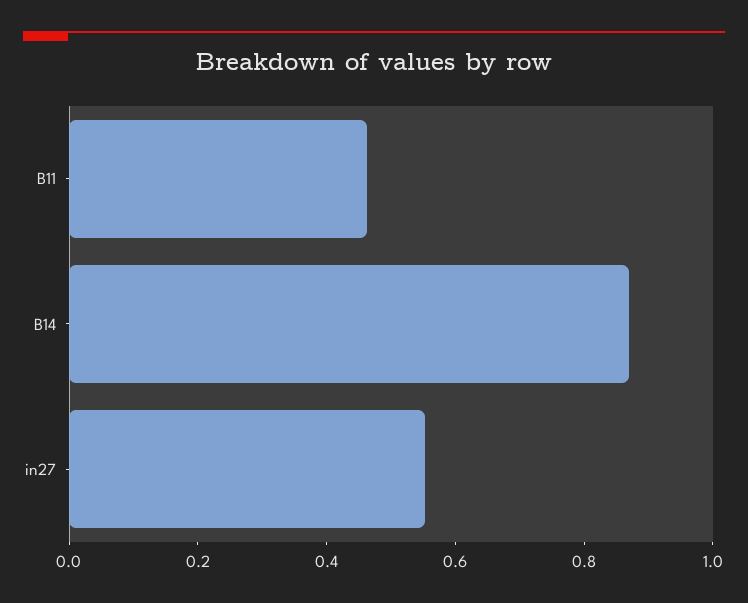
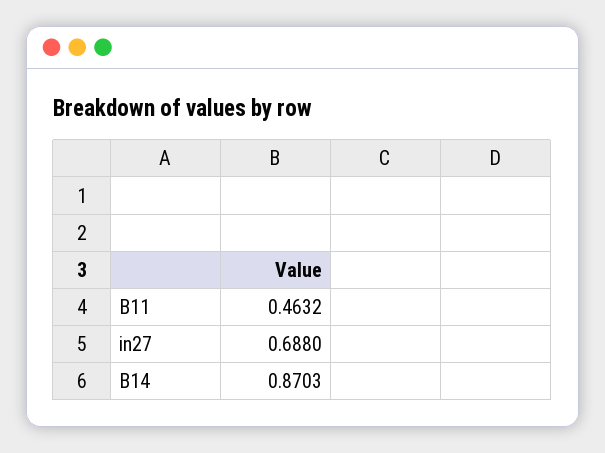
  {
    "B11": 0.4632,
    "B14": 0.8703,
-   "in27": 0.55
+   "in27": 0.688
  }

